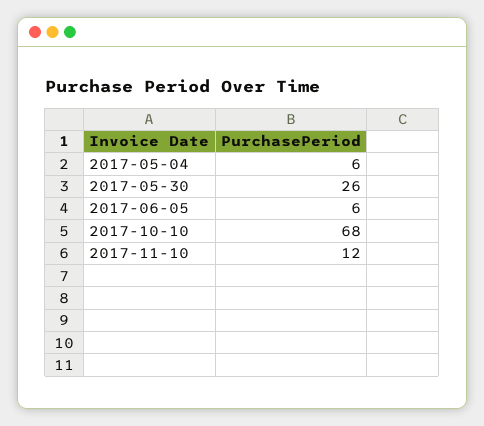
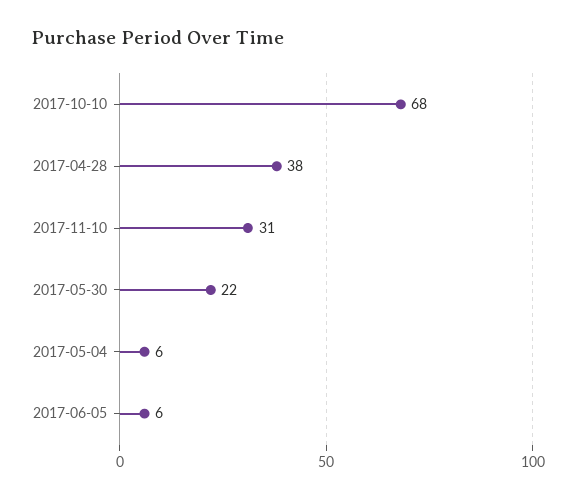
  {
    "2017-05-04": 6,
-   "2017-05-30": 26,
+   "2017-05-30": 22,
    "2017-06-05": 6,
    "2017-10-10": 68,
-   "2017-11-10": 12
+   "2017-11-10": 31,
+   "2017-04-28": 38
  }

